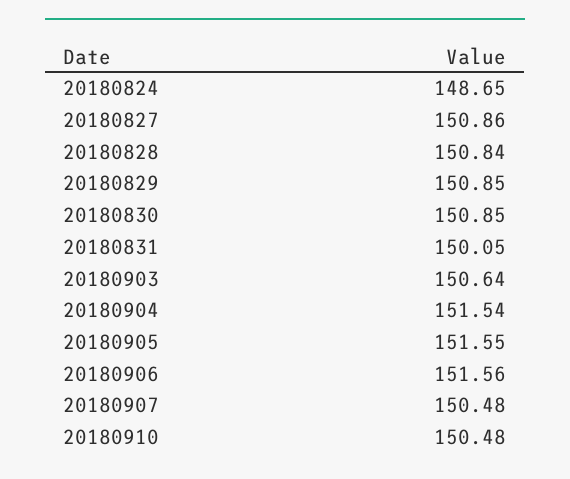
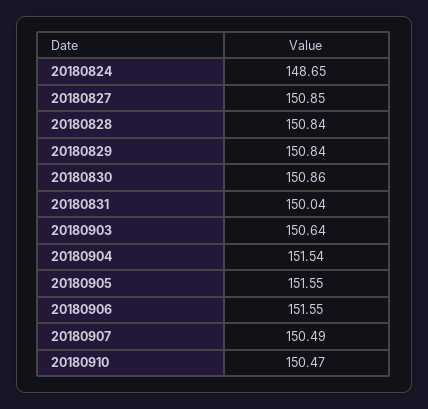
  {
    "20180824": 148.65,
-   "20180827": 150.86,
+   "20180827": 150.85,
    "20180828": 150.84,
-   "20180829": 150.85,
+   "20180829": 150.84,
-   "20180830": 150.85,
+   "20180830": 150.86,
-   "20180831": 150.05,
+   "20180831": 150.04,
    "20180903": 150.64,
    "20180904": 151.54,
    "20180905": 151.55,
-   "20180906": 151.56,
+   "20180906": 151.55,
-   "20180907": 150.48,
+   "20180907": 150.49,
-   "20180910": 150.48
+   "20180910": 150.47
  }

